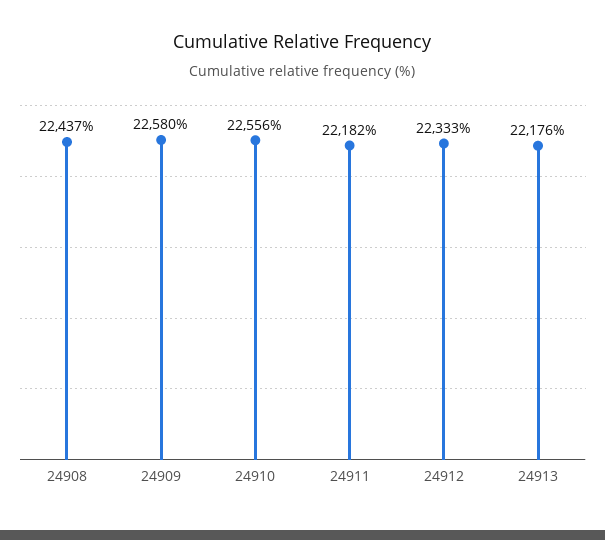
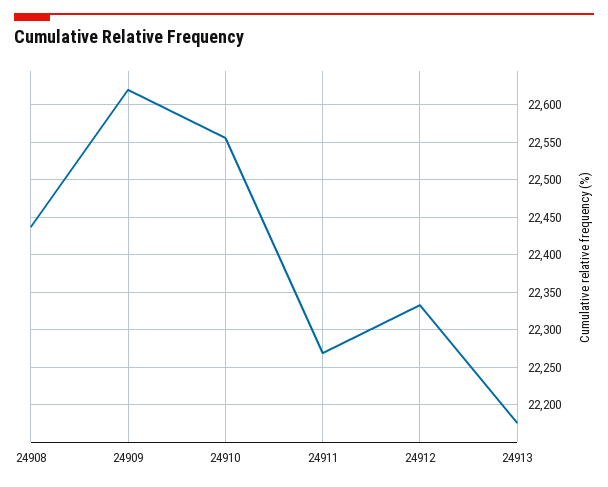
  {
    "24908": 22437,
-   "24909": 22580,
+   "24909": 22620,
    "24910": 22556,
-   "24911": 22182,
+   "24911": 22270,
    "24912": 22333,
    "24913": 22176
  }

